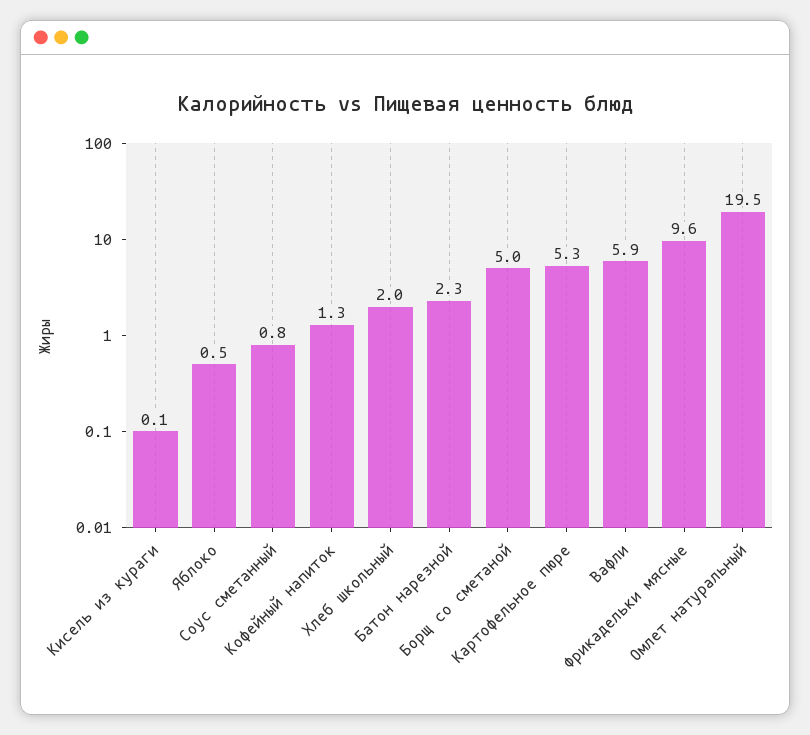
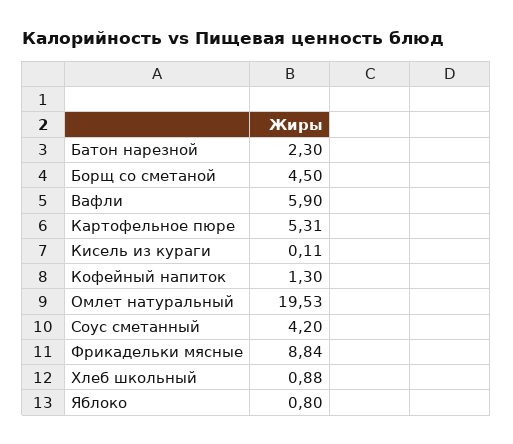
  {
    "Кисель из кураги": 0.11,
-   "Яблоко": 0.5,
+   "Яблоко": 0.8,
-   "Соус сметанный": 0.8,
+   "Соус сметанный": 4.2,
    "Кофейный напиток": 1.3,
-   "Хлеб школьный": 2,
+   "Хлеб школьный": 0.88,
    "Батон нарезной": 2.3,
-   "Борщ со сметаной": 5,
+   "Борщ со сметаной": 4.5,
    "Картофельное пюре": 5.31,
    "Вафли": 5.9,
-   "Фрикадельки мясные": 9.6,
+   "Фрикадельки мясные": 8.84,
    "Омлет натуральный": 19.53
  }

